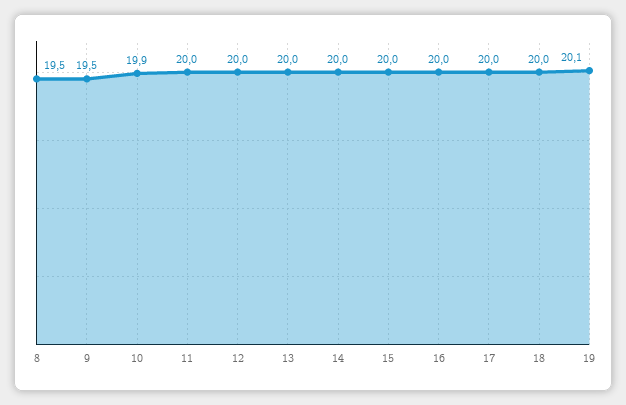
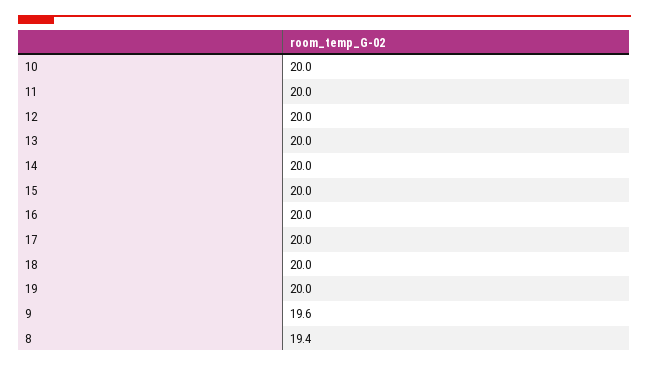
  {
-   "8": 19.5,
+   "8": 19.4,
-   "9": 19.5,
+   "9": 19.6,
-   "10": 19.9,
+   "10": 20,
    "11": 20,
    "12": 20,
    "13": 20,
    "14": 20,
    "15": 20,
    "16": 20,
    "17": 20,
    "18": 20,
-   "19": 20.1
+   "19": 20
  }

